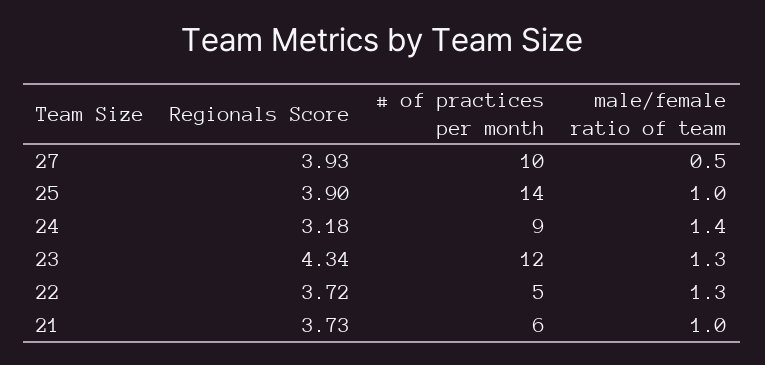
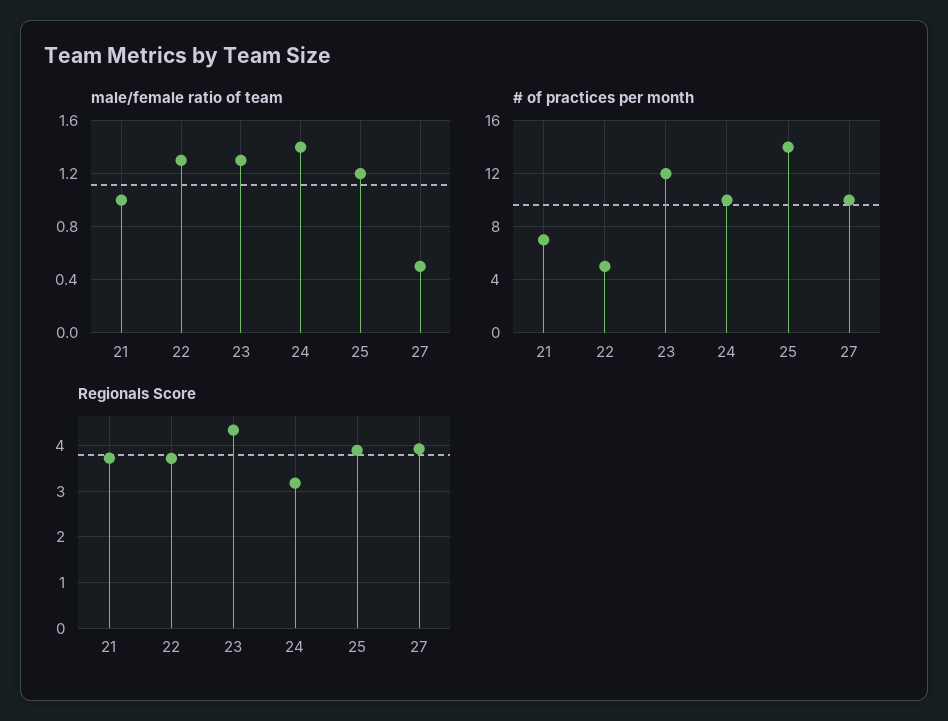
  {
    "Regionals Score": {
      "27": 3.93,
      "25": 3.9,
      "24": 3.18,
      "23": 4.34,
      "22": 3.72,
      "21": 3.73
    },
    "# of practices per month": {
      "27": 10,
      "25": 14,
-     "24": 9,
+     "24": 10,
      "23": 12,
      "22": 5,
-     "21": 6
+     "21": 7
    },
    "male/female ratio of team": {
      "27": 0.5,
-     "25": 1,
+     "25": 1.2,
      "24": 1.4,
      "23": 1.3,
      "22": 1.3,
      "21": 1
    }
  }

